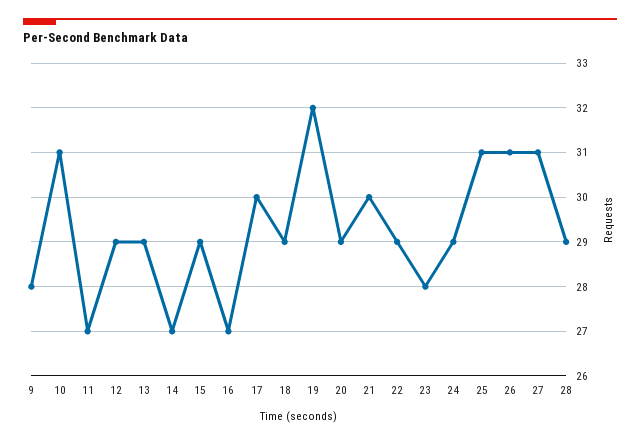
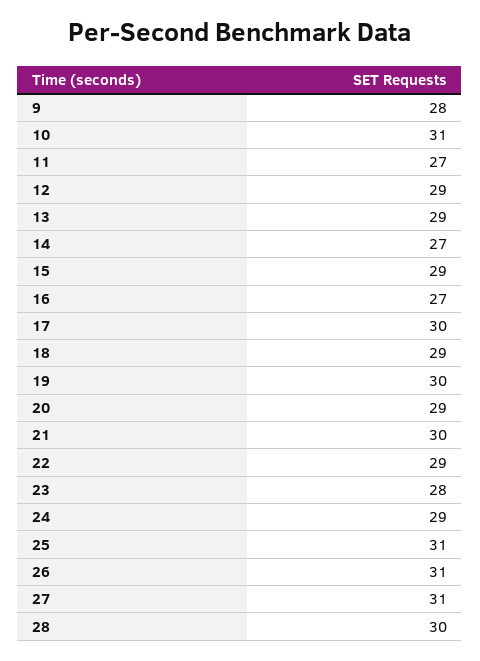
  {
    "9": 28,
    "10": 31,
    "11": 27,
    "12": 29,
    "13": 29,
    "14": 27,
    "15": 29,
    "16": 27,
    "17": 30,
    "18": 29,
-   "19": 32,
+   "19": 30,
    "20": 29,
    "21": 30,
    "22": 29,
    "23": 28,
    "24": 29,
    "25": 31,
    "26": 31,
    "27": 31,
-   "28": 29
+   "28": 30
  }

